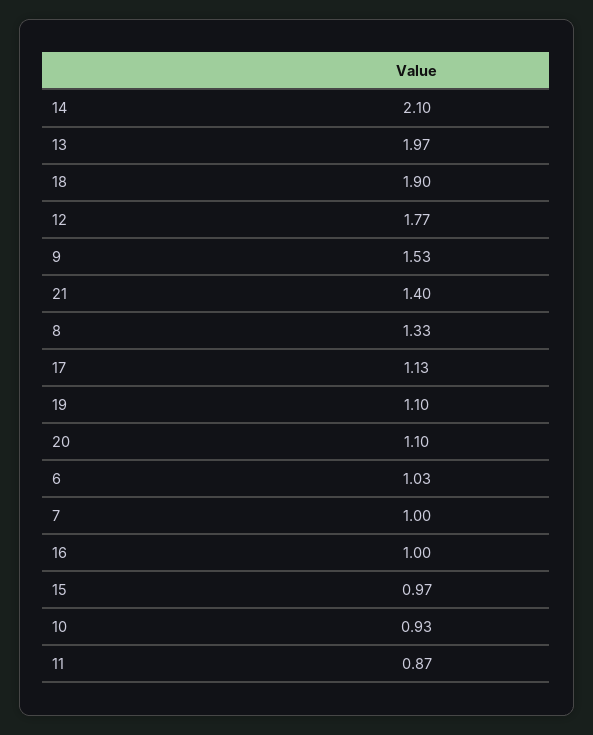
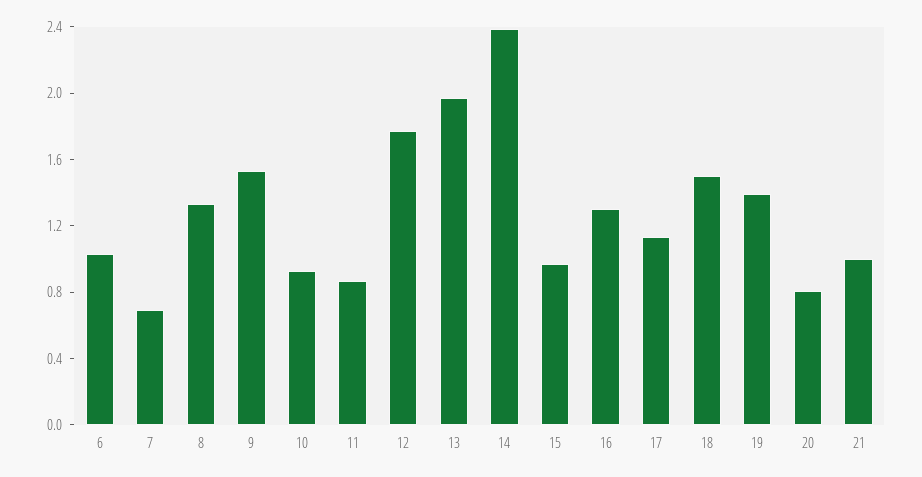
  {
-   "14": 2.1,
+   "14": 2.4,
    "13": 1.97,
-   "18": 1.9,
+   "18": 1.5,
    "12": 1.77,
    "9": 1.53,
-   "21": 1.4,
+   "21": 1,
    "8": 1.33,
    "17": 1.13,
-   "19": 1.1,
+   "19": 1.4,
-   "20": 1.1,
+   "20": 0.8,
    "6": 1.03,
-   "7": 1,
+   "7": 0.7,
-   "16": 1,
+   "16": 1.3,
    "15": 0.97,
    "10": 0.93,
    "11": 0.87
  }

